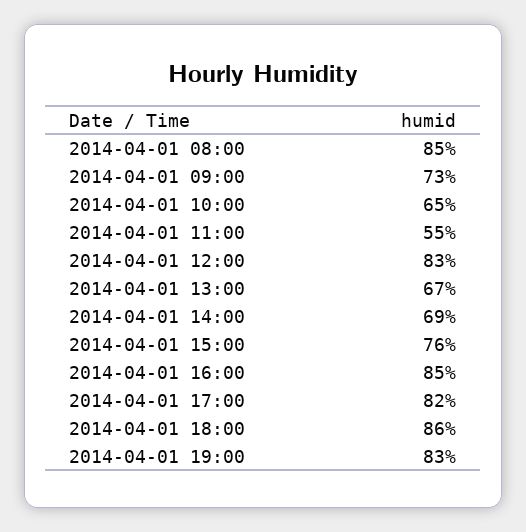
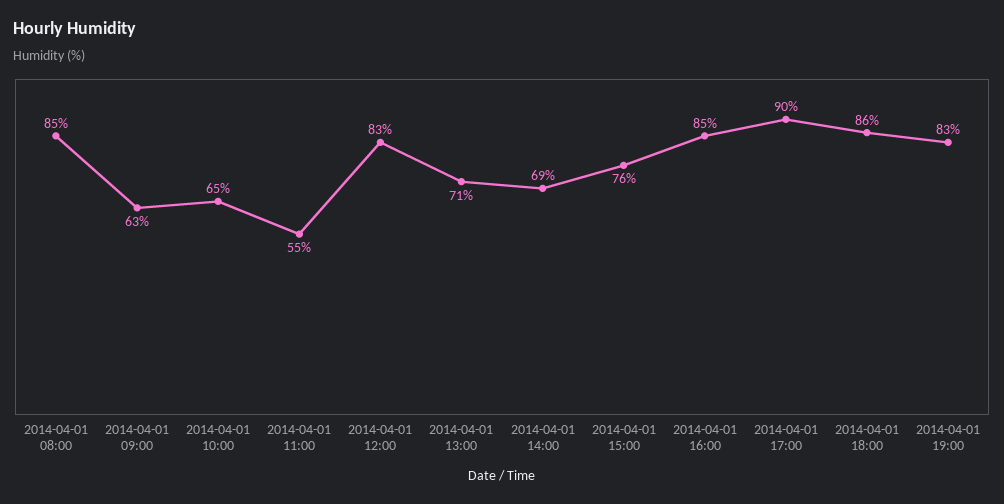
  {
    "2014-04-01 08:00": 85,
-   "2014-04-01 09:00": 73,
+   "2014-04-01 09:00": 63,
    "2014-04-01 10:00": 65,
    "2014-04-01 11:00": 55,
    "2014-04-01 12:00": 83,
-   "2014-04-01 13:00": 67,
+   "2014-04-01 13:00": 71,
    "2014-04-01 14:00": 69,
    "2014-04-01 15:00": 76,
    "2014-04-01 16:00": 85,
-   "2014-04-01 17:00": 82,
+   "2014-04-01 17:00": 90,
    "2014-04-01 18:00": 86,
    "2014-04-01 19:00": 83
  }

